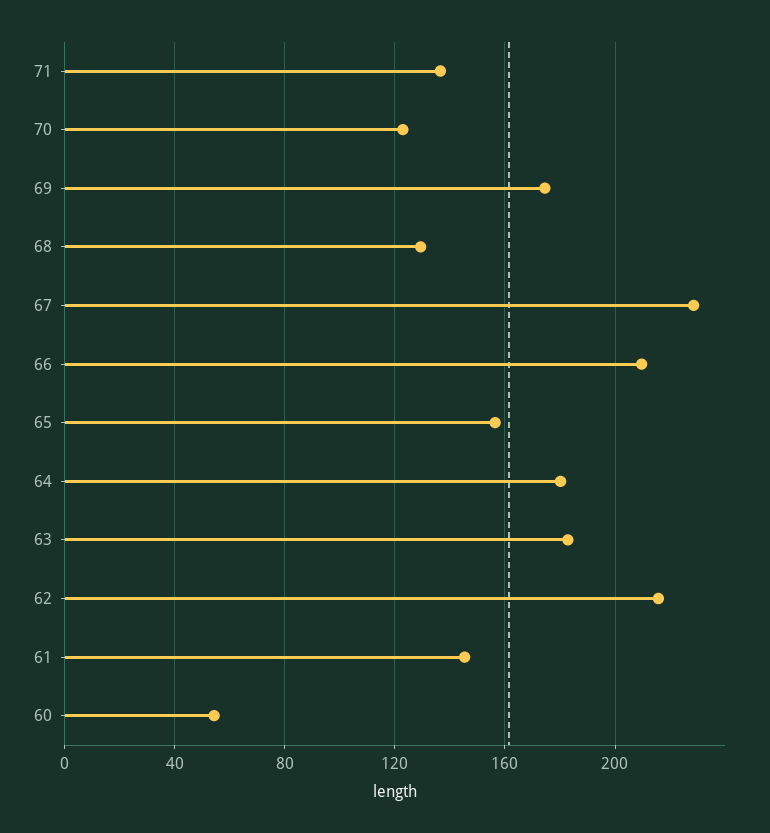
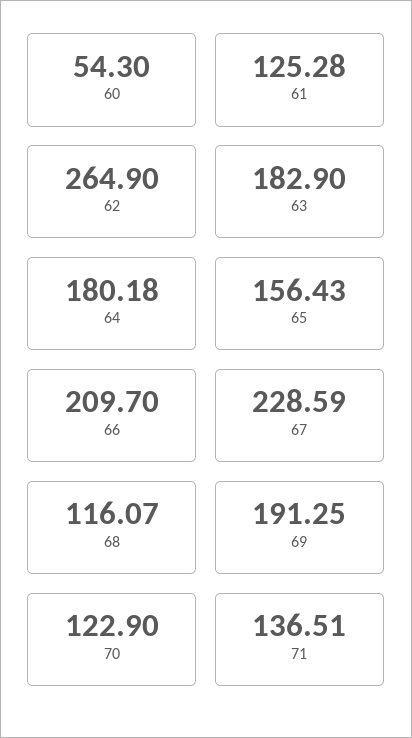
  {
    "71": 136.51,
    "70": 122.9,
-   "69": 175,
+   "69": 191.25,
-   "68": 130,
+   "68": 116.07,
    "67": 228.59,
    "66": 209.7,
    "65": 156.43,
    "64": 180.18,
    "63": 182.9,
-   "62": 215,
+   "62": 264.9,
-   "61": 145,
+   "61": 125.28,
    "60": 54.3
  }

